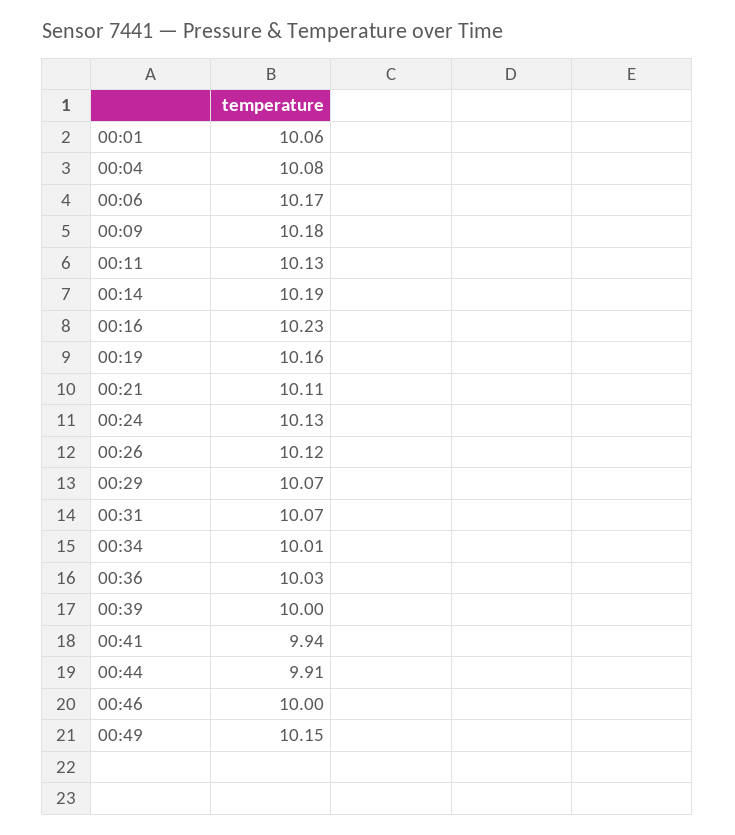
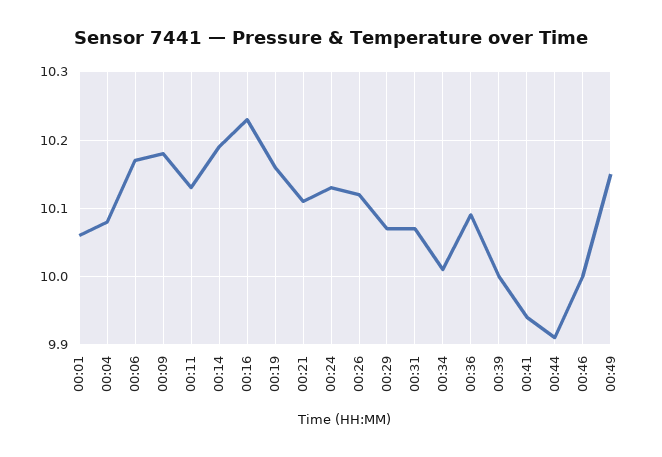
  {
    "00:01": 10.06,
    "00:04": 10.08,
    "00:06": 10.17,
    "00:09": 10.18,
    "00:11": 10.13,
    "00:14": 10.19,
    "00:16": 10.23,
    "00:19": 10.16,
    "00:21": 10.11,
    "00:24": 10.13,
    "00:26": 10.12,
    "00:29": 10.07,
    "00:31": 10.07,
    "00:34": 10.01,
-   "00:36": 10.03,
+   "00:36": 10.09,
    "00:39": 10,
    "00:41": 9.94,
    "00:44": 9.91,
    "00:46": 10,
    "00:49": 10.15
  }

